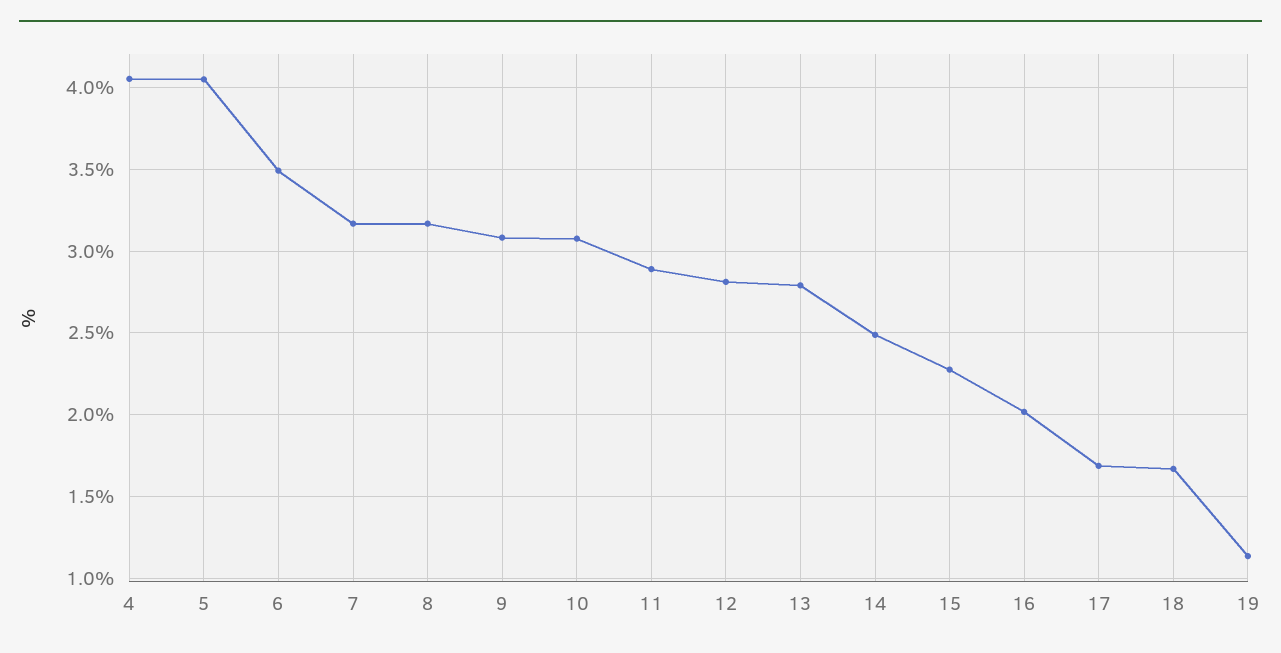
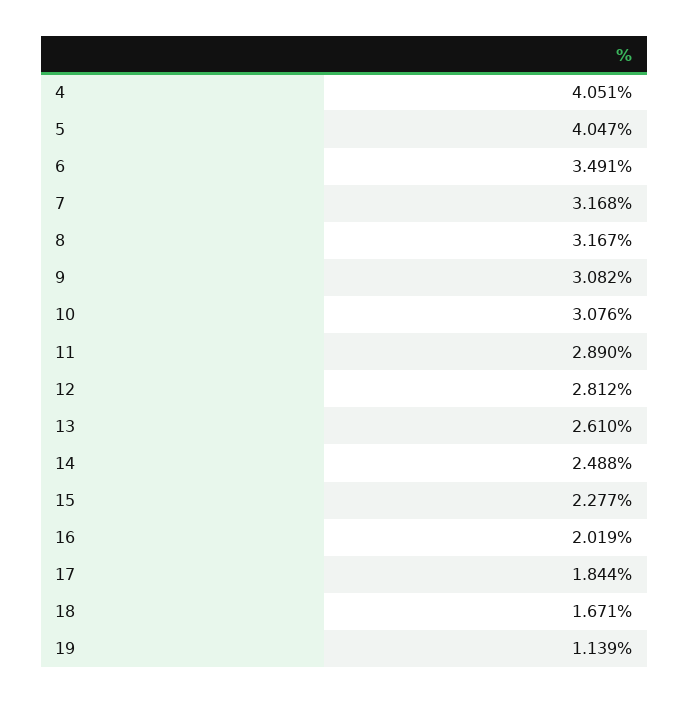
  {
    "4": 4.051,
    "5": 4.047,
    "6": 3.491,
    "7": 3.168,
    "8": 3.167,
    "9": 3.082,
    "10": 3.076,
    "11": 2.89,
    "12": 2.812,
-   "13": 2.8,
+   "13": 2.61,
    "14": 2.488,
    "15": 2.277,
    "16": 2.019,
-   "17": 1.7,
+   "17": 1.844,
    "18": 1.671,
    "19": 1.139
  }

